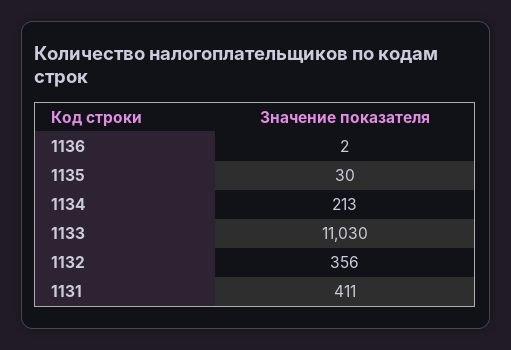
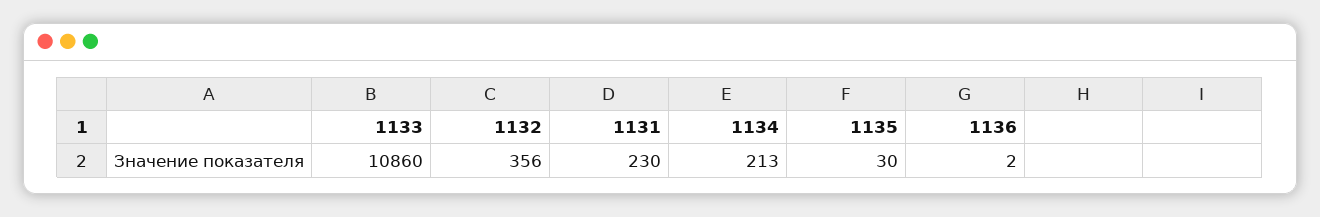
  {
    "1136": 2,
    "1135": 30,
    "1134": 213,
-   "1133": 11030,
+   "1133": 10860,
    "1132": 356,
-   "1131": 411
+   "1131": 230
  }

